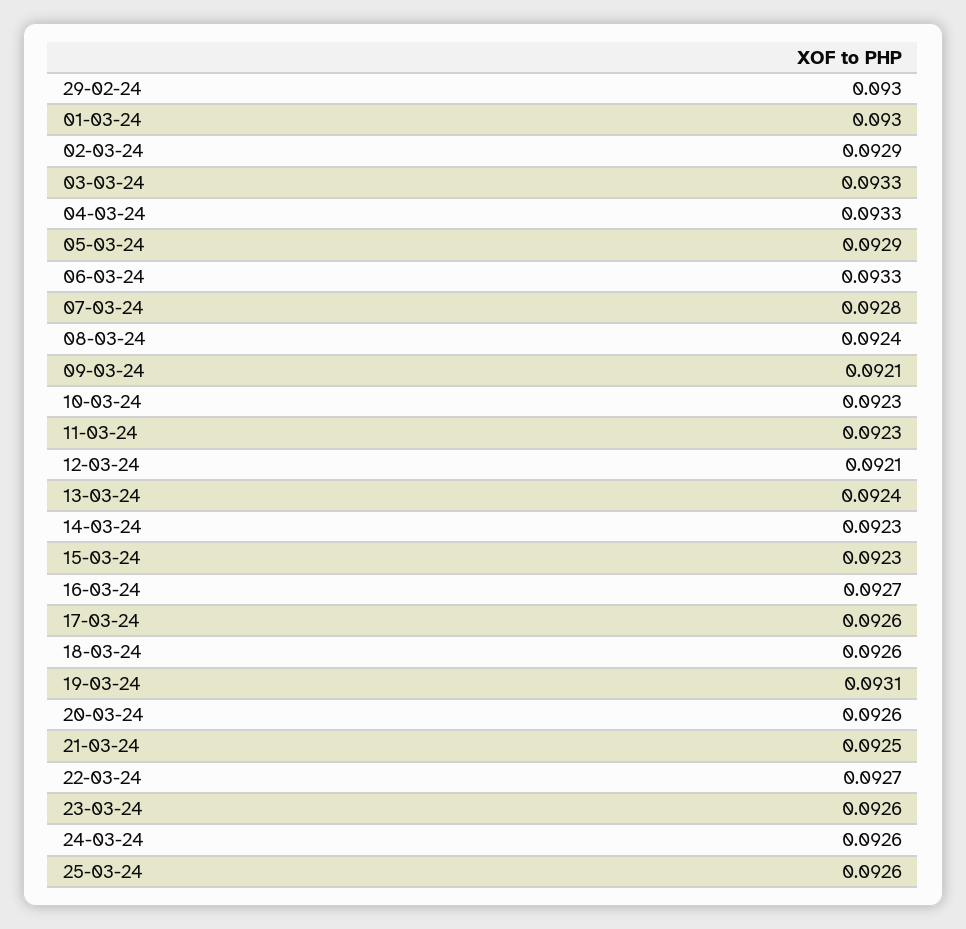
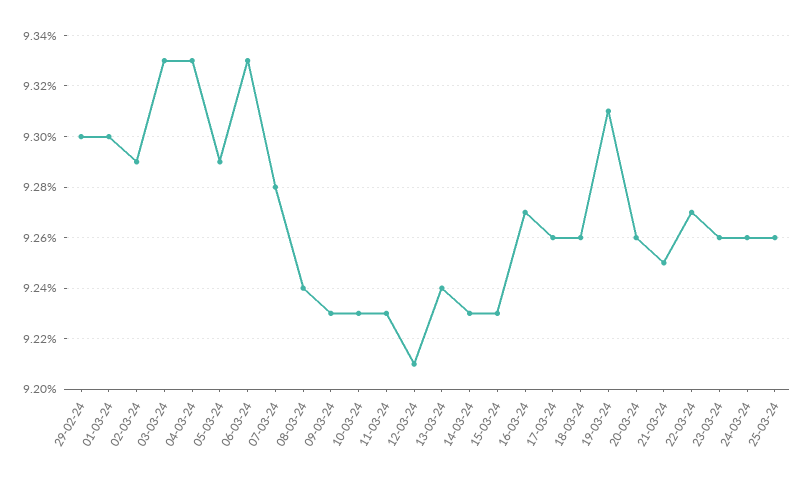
  {
    "29-02-24": 0.093,
    "01-03-24": 0.093,
    "02-03-24": 0.0929,
    "03-03-24": 0.0933,
    "04-03-24": 0.0933,
    "05-03-24": 0.0929,
    "06-03-24": 0.0933,
    "07-03-24": 0.0928,
    "08-03-24": 0.0924,
-   "09-03-24": 0.0921,
+   "09-03-24": 0.0923,
    "10-03-24": 0.0923,
    "11-03-24": 0.0923,
    "12-03-24": 0.0921,
    "13-03-24": 0.0924,
    "14-03-24": 0.0923,
    "15-03-24": 0.0923,
    "16-03-24": 0.0927,
    "17-03-24": 0.0926,
    "18-03-24": 0.0926,
    "19-03-24": 0.0931,
    "20-03-24": 0.0926,
    "21-03-24": 0.0925,
    "22-03-24": 0.0927,
    "23-03-24": 0.0926,
    "24-03-24": 0.0926,
    "25-03-24": 0.0926
  }

